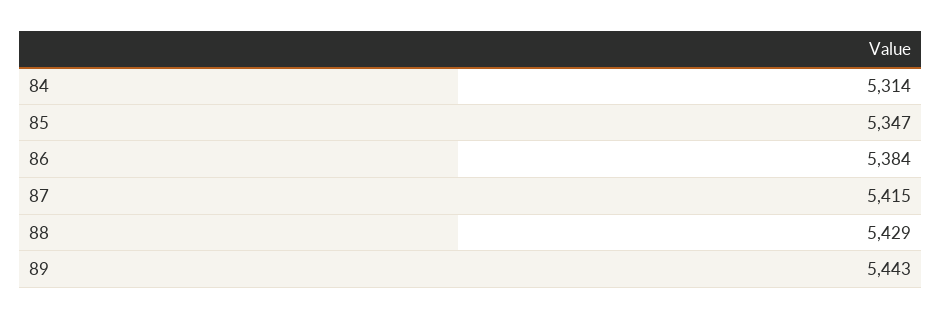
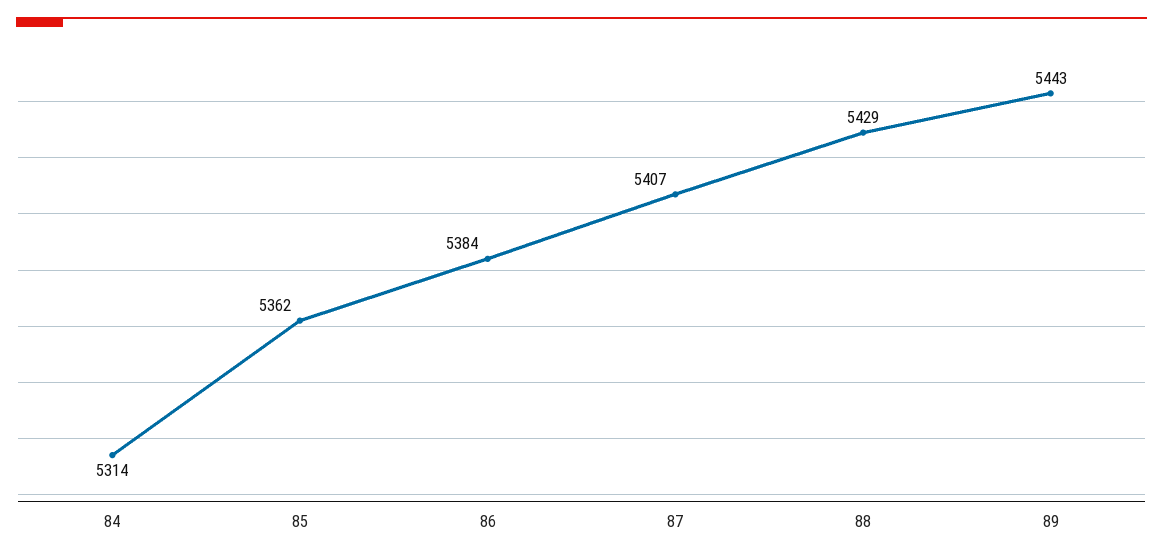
  {
    "84": 5314,
-   "85": 5347,
+   "85": 5362,
    "86": 5384,
-   "87": 5415,
+   "87": 5407,
    "88": 5429,
    "89": 5443
  }

